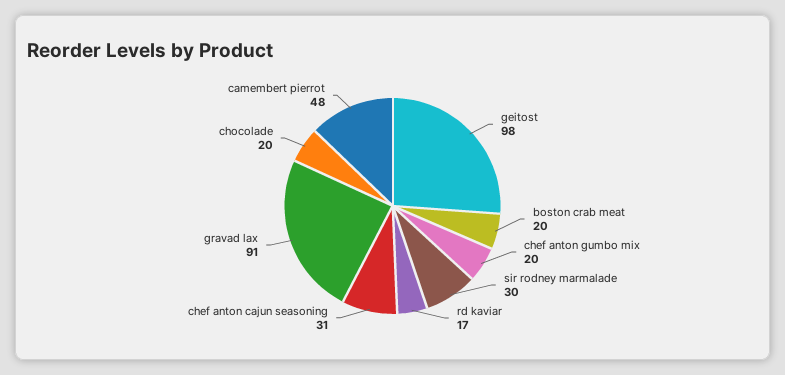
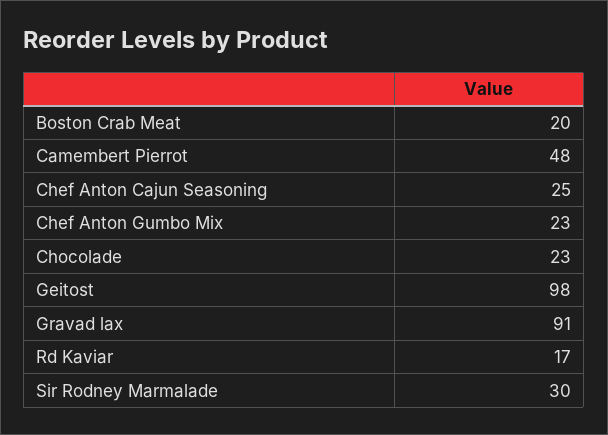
  {
    "geitost": 98,
    "boston crab meat": 20,
-   "chef anton gumbo mix": 20,
+   "chef anton gumbo mix": 23,
    "sir rodney marmalade": 30,
    "rd kaviar": 17,
-   "chef anton cajun seasoning": 31,
+   "chef anton cajun seasoning": 25,
    "gravad lax": 91,
-   "chocolade": 20,
+   "chocolade": 23,
    "camembert pierrot": 48
  }

